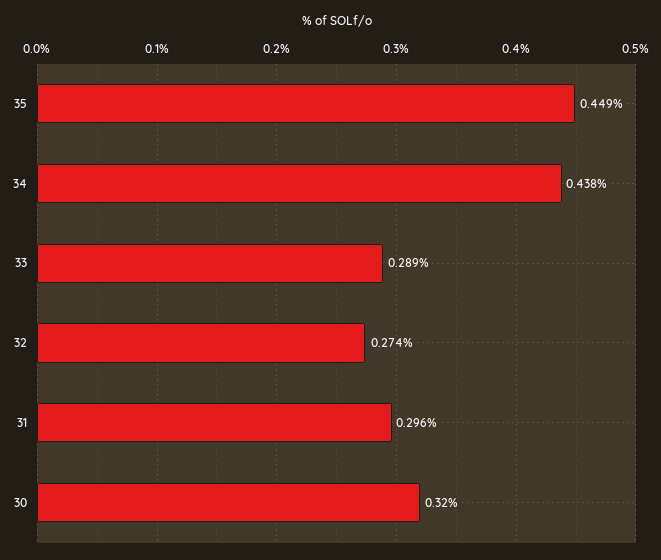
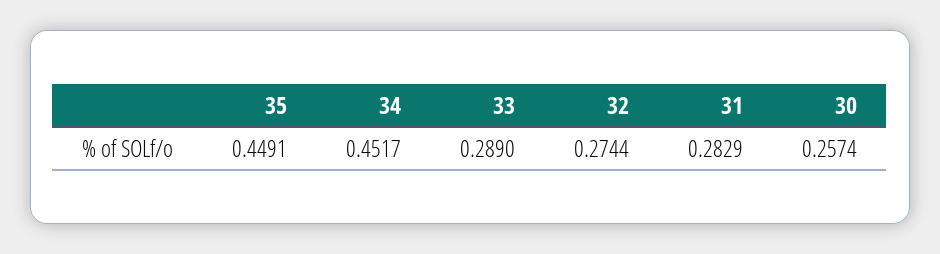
  {
    "35": 0.4491,
-   "34": 0.438,
+   "34": 0.4517,
    "33": 0.289,
    "32": 0.2744,
-   "31": 0.296,
+   "31": 0.2829,
-   "30": 0.32
+   "30": 0.2574
  }

